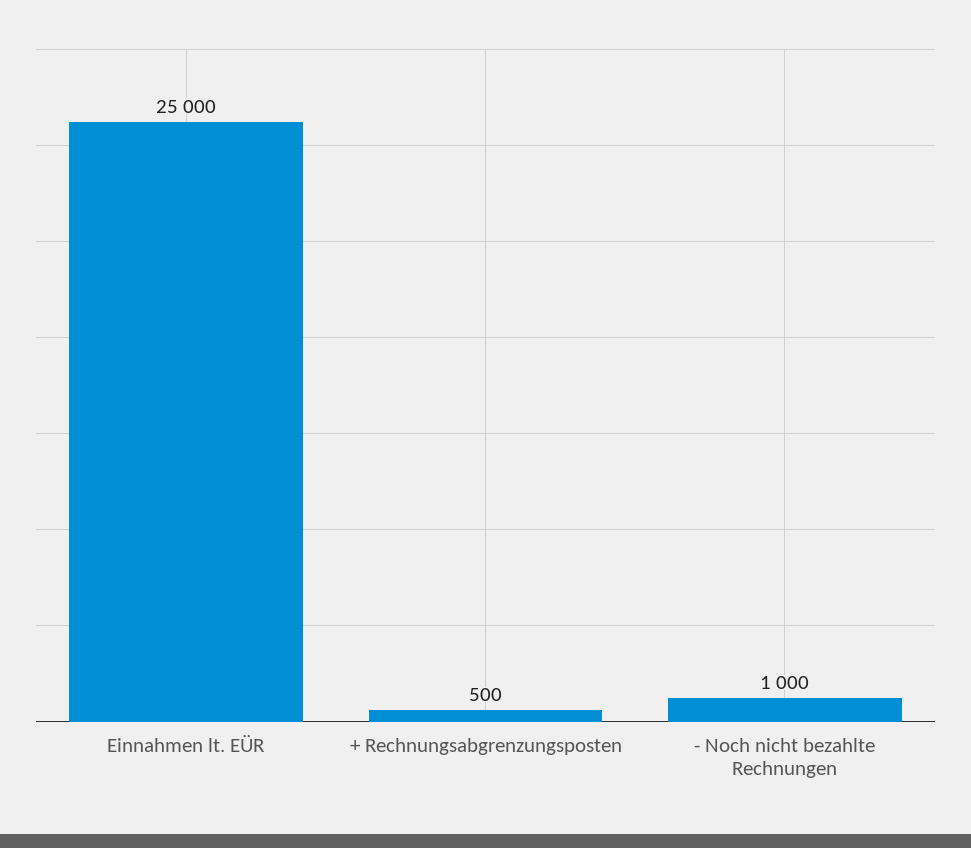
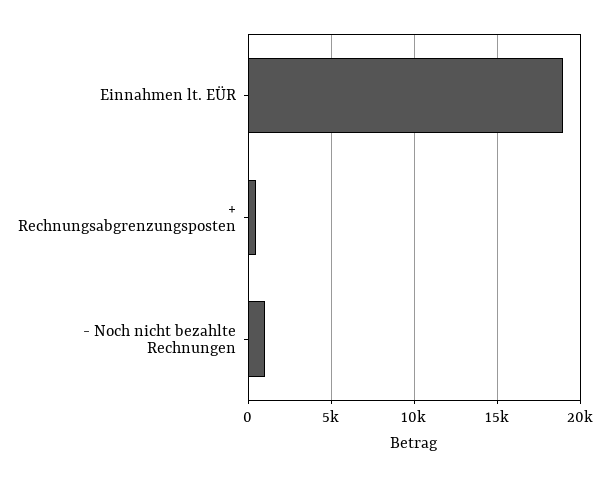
  {
-   "Einnahmen lt. EÜR": 25000,
+   "Einnahmen lt. EÜR": 19000,
    "+ Rechnungsabgrenzungsposten": 500,
    "- Noch nicht bezahlte Rechnungen": 1000
  }

